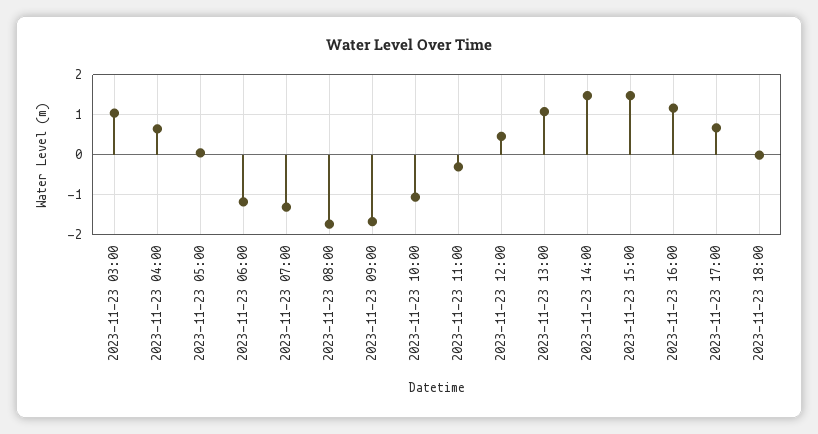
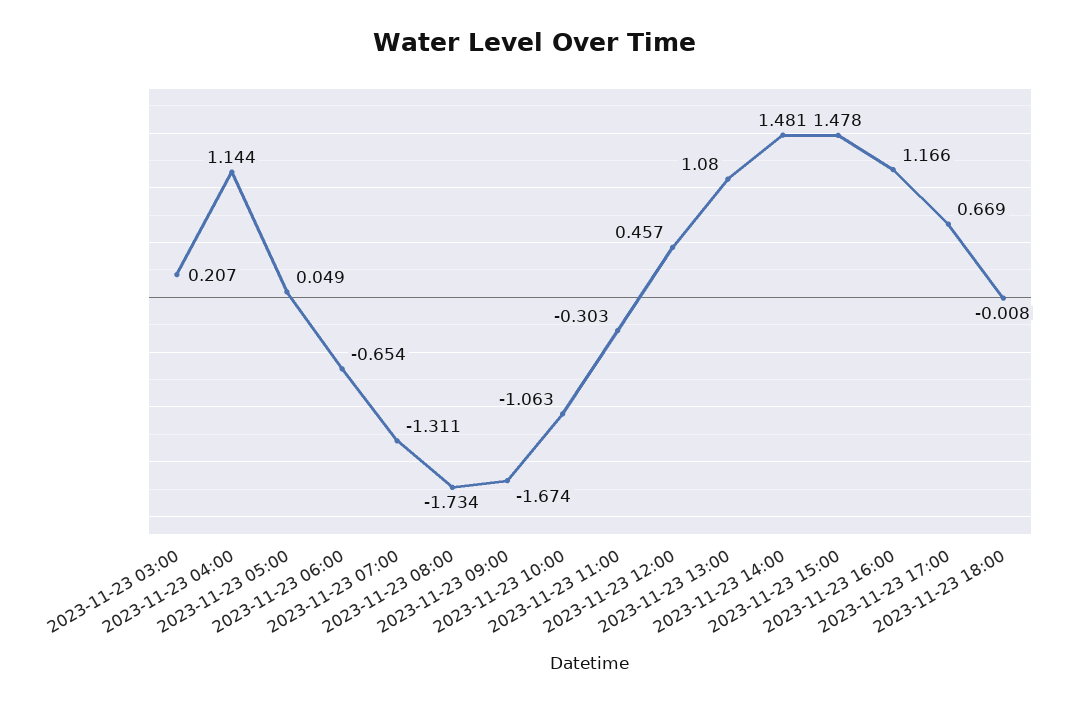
  {
-   "2023-11-23 03:00": 1,
+   "2023-11-23 03:00": 0.207,
-   "2023-11-23 04:00": 0.6,
+   "2023-11-23 04:00": 1.144,
    "2023-11-23 05:00": 0.049,
-   "2023-11-23 06:00": -1.2,
+   "2023-11-23 06:00": -0.654,
    "2023-11-23 07:00": -1.311,
    "2023-11-23 08:00": -1.734,
    "2023-11-23 09:00": -1.674,
    "2023-11-23 10:00": -1.063,
    "2023-11-23 11:00": -0.303,
    "2023-11-23 12:00": 0.457,
    "2023-11-23 13:00": 1.08,
    "2023-11-23 14:00": 1.481,
    "2023-11-23 15:00": 1.478,
    "2023-11-23 16:00": 1.166,
    "2023-11-23 17:00": 0.669,
    "2023-11-23 18:00": -0.008
  }

